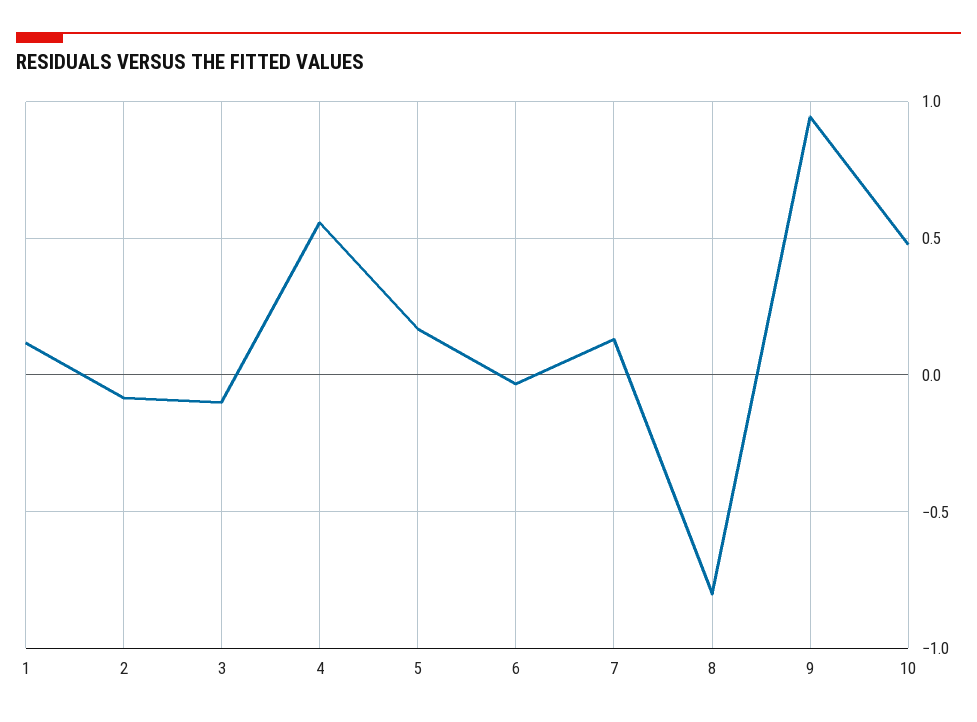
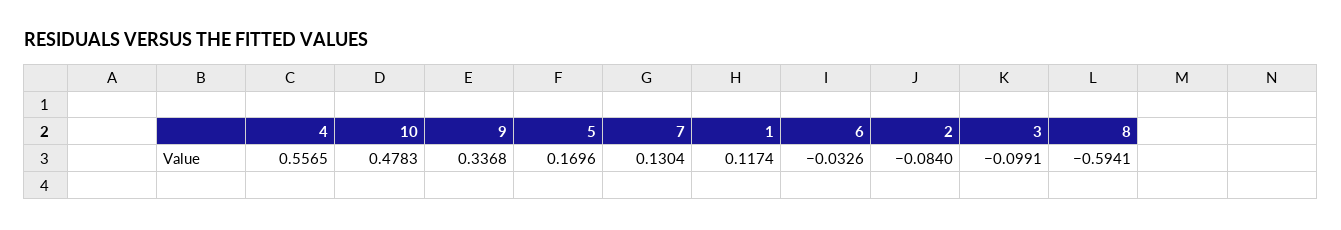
  {
    "1": 0.1174,
    "2": -0.084,
    "3": -0.0991,
    "4": 0.5565,
    "5": 0.1696,
    "6": -0.0326,
    "7": 0.1304,
-   "8": -0.8,
+   "8": -0.5941,
-   "9": 0.95,
+   "9": 0.3368,
    "10": 0.4783
  }

